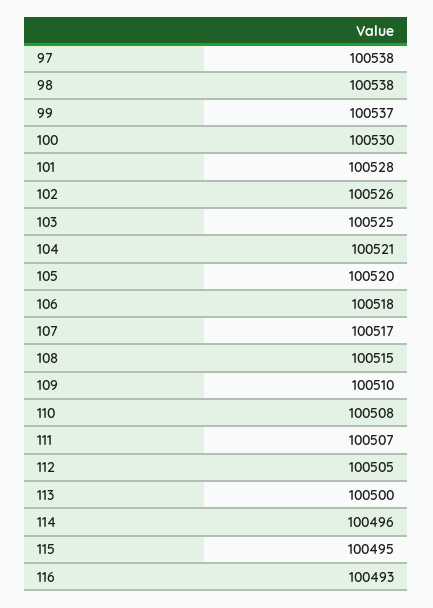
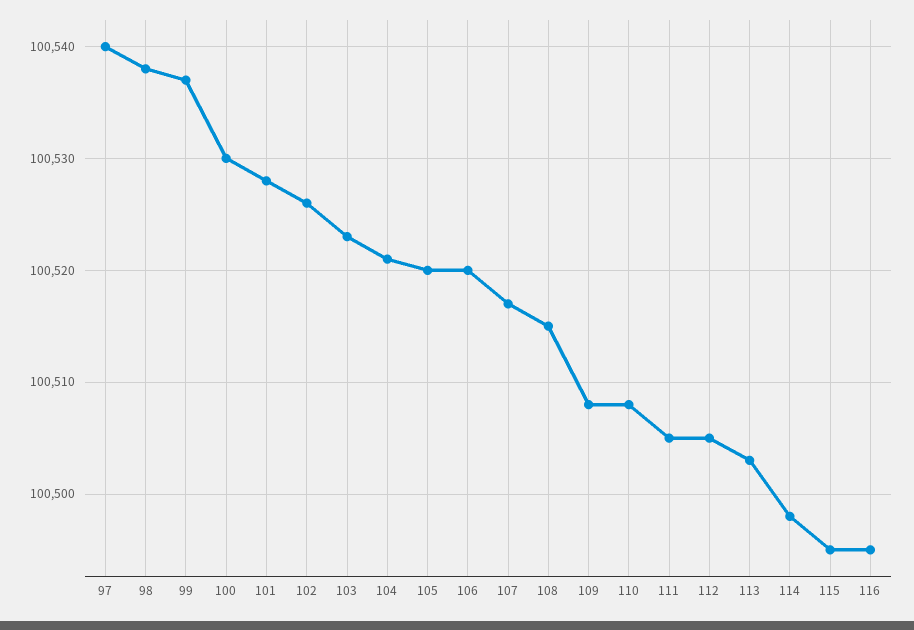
  {
-   "97": 100538,
+   "97": 100540,
    "98": 100538,
    "99": 100537,
    "100": 100530,
    "101": 100528,
    "102": 100526,
-   "103": 100525,
+   "103": 100523,
    "104": 100521,
    "105": 100520,
-   "106": 100518,
+   "106": 100520,
    "107": 100517,
    "108": 100515,
-   "109": 100510,
+   "109": 100508,
    "110": 100508,
-   "111": 100507,
+   "111": 100505,
    "112": 100505,
-   "113": 100500,
+   "113": 100503,
-   "114": 100496,
+   "114": 100498,
    "115": 100495,
-   "116": 100493
+   "116": 100495
  }

